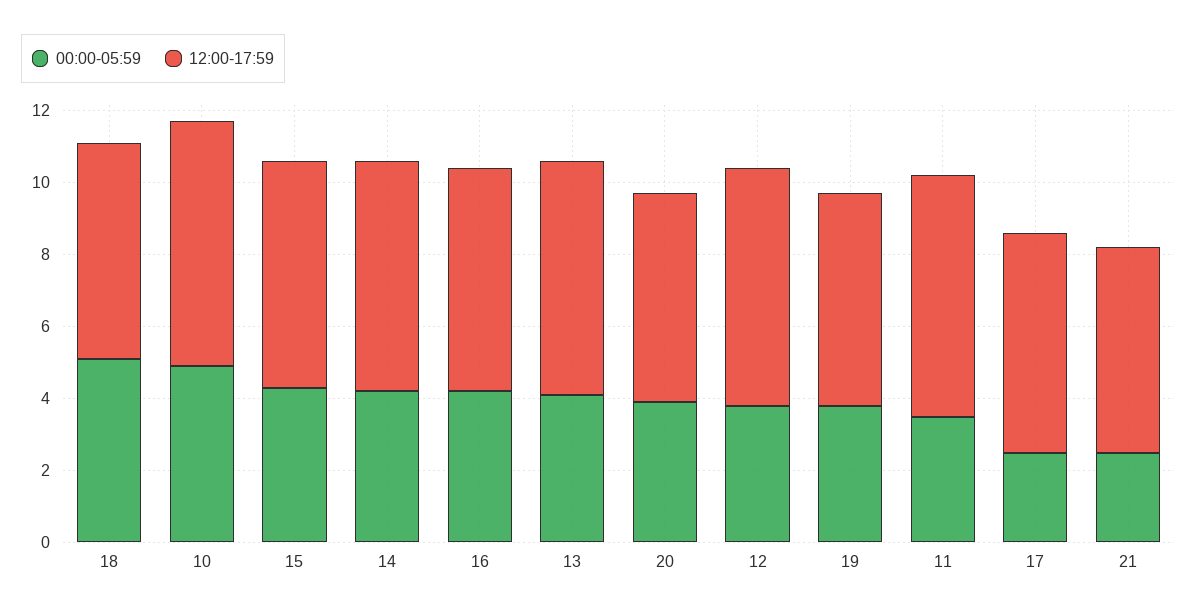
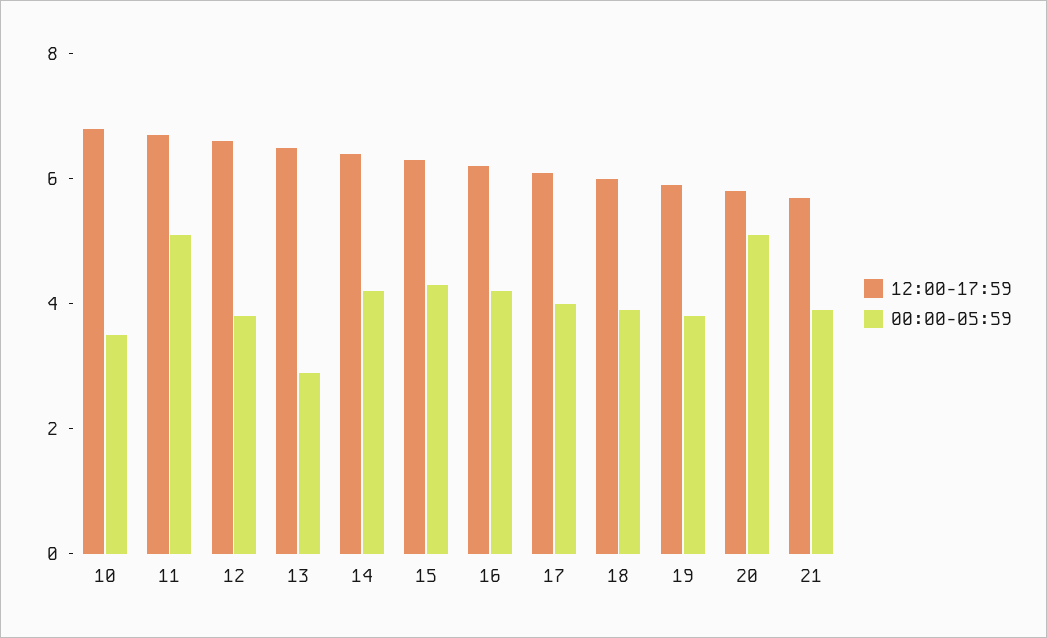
  {
    "00:00-05:59": {
-     "18": 5,
+     "18": 4,
-     "10": 5,
+     "10": 3.5,
      "15": 4.5,
      "14": 4,
      "16": 4,
-     "13": 4,
+     "13": 3,
-     "20": 4,
+     "20": 5,
      "12": 4,
      "19": 4,
-     "11": 3.5,
+     "11": 5,
-     "17": 2.5,
+     "17": 4,
-     "21": 2.5
+     "21": 4
    },
    "12:00-17:59": {
      "18": 6,
      "10": 7,
      "15": 6.5,
      "14": 6.5,
      "16": 6,
      "13": 6.5,
      "20": 6,
      "12": 6.5,
      "19": 6,
      "11": 6.5,
      "17": 6,
      "21": 5.5
    }
  }

